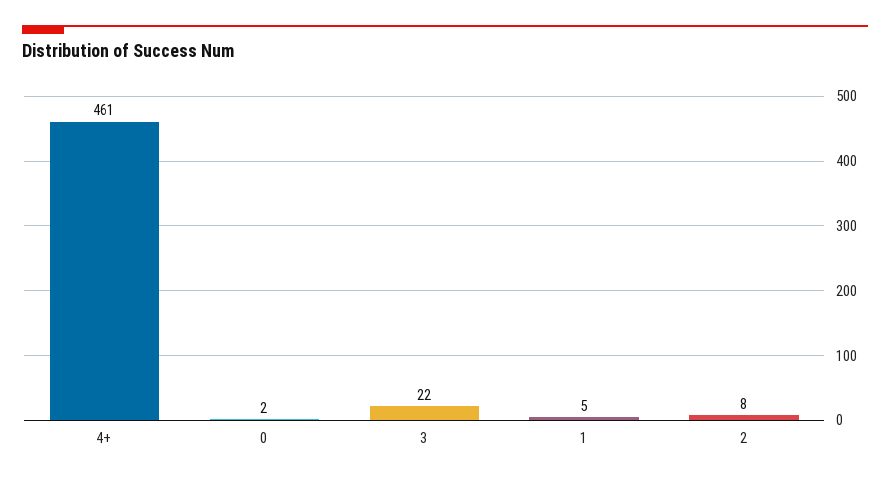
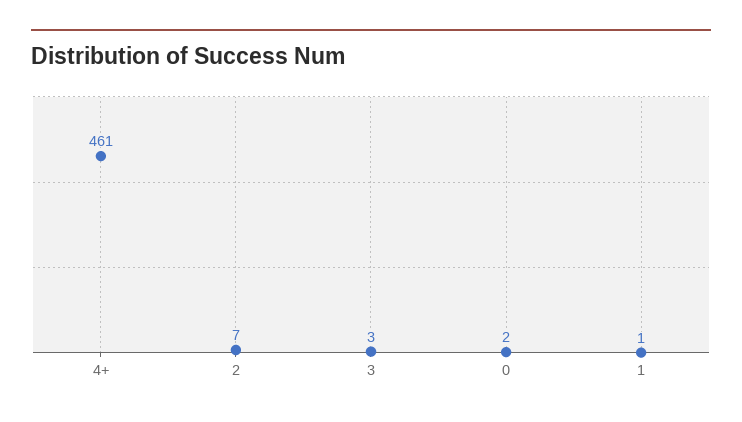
  {
    "4+": 461,
    "0": 2,
-   "3": 22,
+   "3": 3,
-   "1": 5,
+   "1": 1,
-   "2": 8
+   "2": 7
  }

